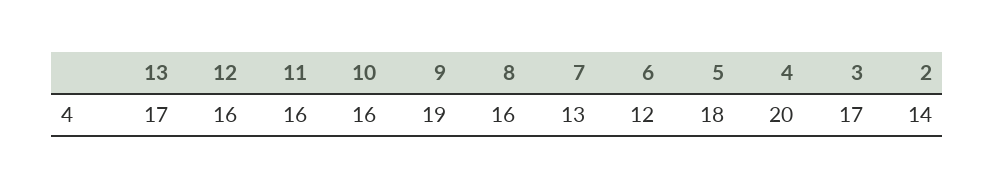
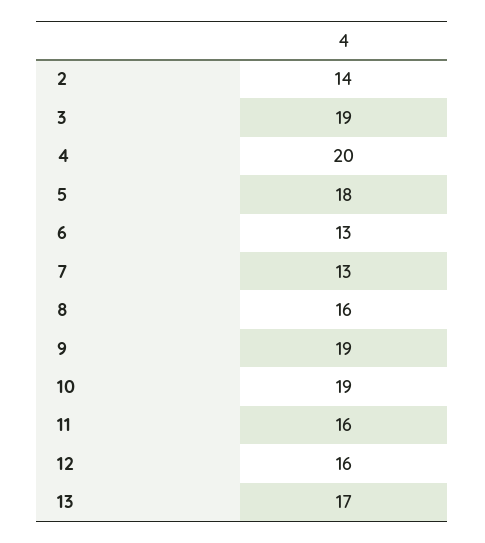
  {
    "13": 17,
    "12": 16,
    "11": 16,
-   "10": 16,
+   "10": 19,
    "9": 19,
    "8": 16,
    "7": 13,
-   "6": 12,
+   "6": 13,
    "5": 18,
    "4": 20,
-   "3": 17,
+   "3": 19,
    "2": 14
  }

